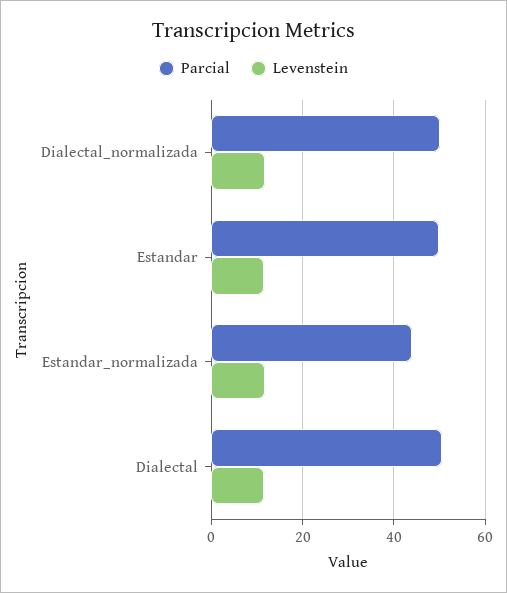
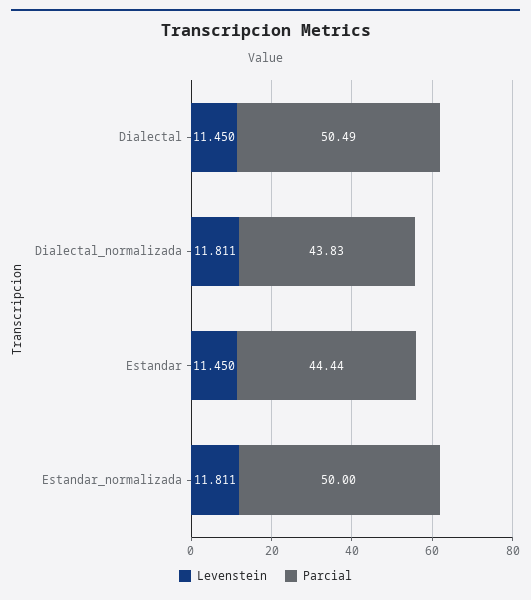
  {
    "Parcial": {
-     "Dialectal_normalizada": 50,
+     "Dialectal_normalizada": 43.83,
-     "Estandar": 50,
+     "Estandar": 44.44,
-     "Estandar_normalizada": 44,
+     "Estandar_normalizada": 50,
      "Dialectal": 50.49
    },
    "Levenstein": {
      "Dialectal_normalizada": 11.811,
      "Estandar": 11.45,
      "Estandar_normalizada": 11.811,
      "Dialectal": 11.45
    }
  }

